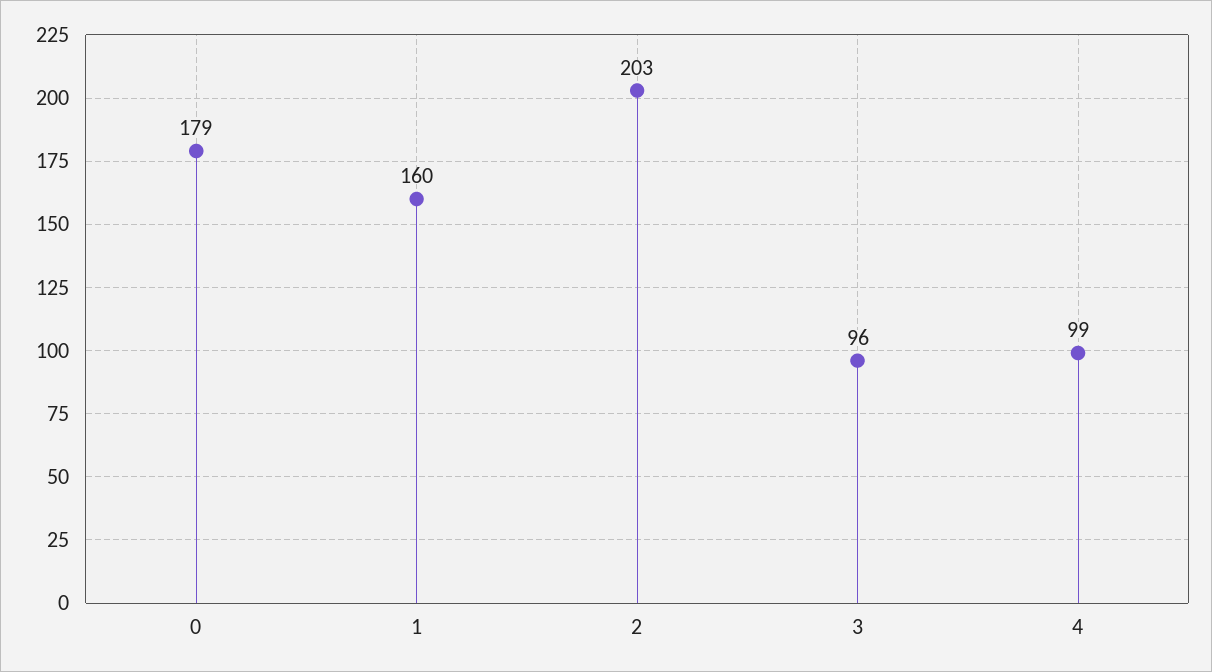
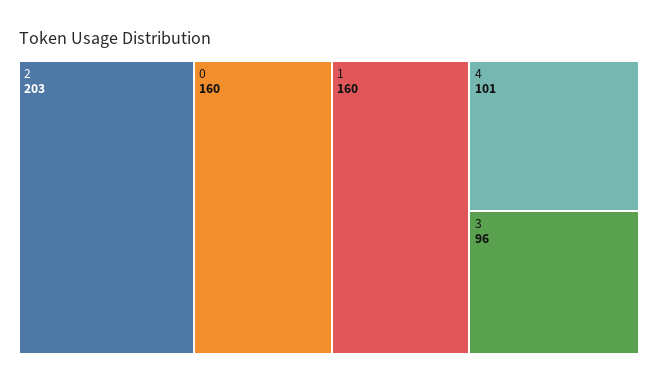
  {
-   "0": 179,
+   "0": 160,
    "1": 160,
    "2": 203,
    "3": 96,
-   "4": 99
+   "4": 101
  }

